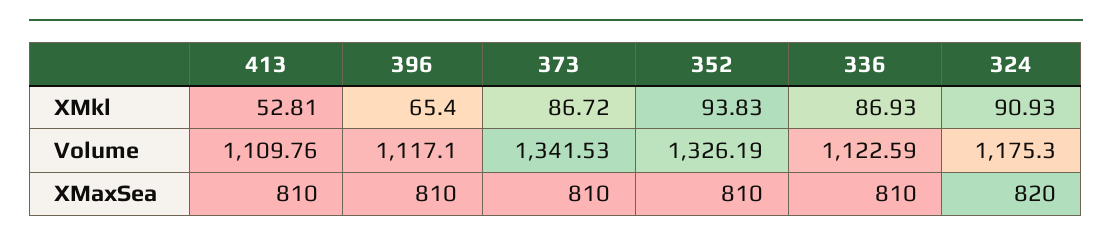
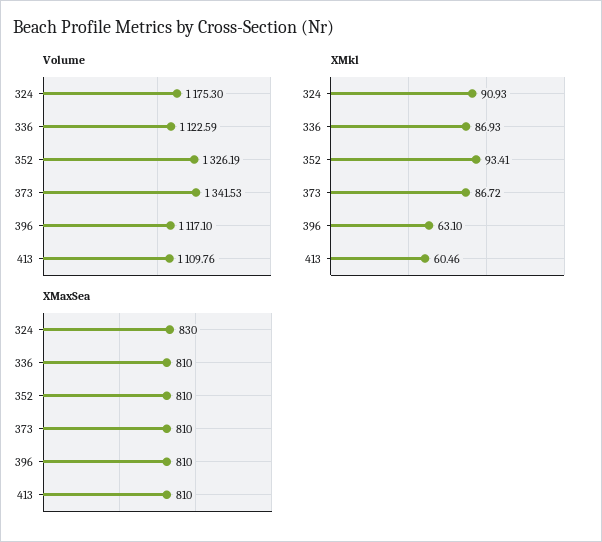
  {
    "XMkl": {
-     "413": 52.81,
+     "413": 60.46,
-     "396": 65.4,
+     "396": 63.1,
      "373": 86.72,
-     "352": 93.83,
+     "352": 93.41,
      "336": 86.93,
      "324": 90.93
    },
    "Volume": {
      "413": 1109.76,
      "396": 1117.1,
      "373": 1341.53,
      "352": 1326.19,
      "336": 1122.59,
      "324": 1175.3
    },
    "XMaxSea": {
      "413": 810,
      "396": 810,
      "373": 810,
      "352": 810,
      "336": 810,
-     "324": 820
+     "324": 830
    }
  }

